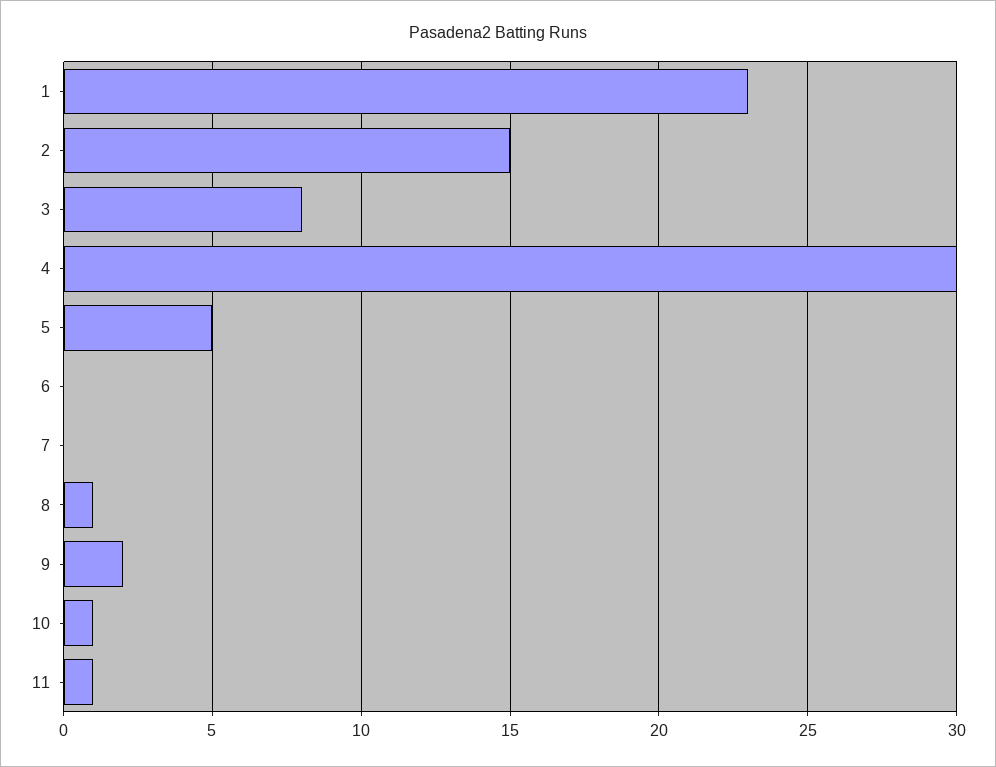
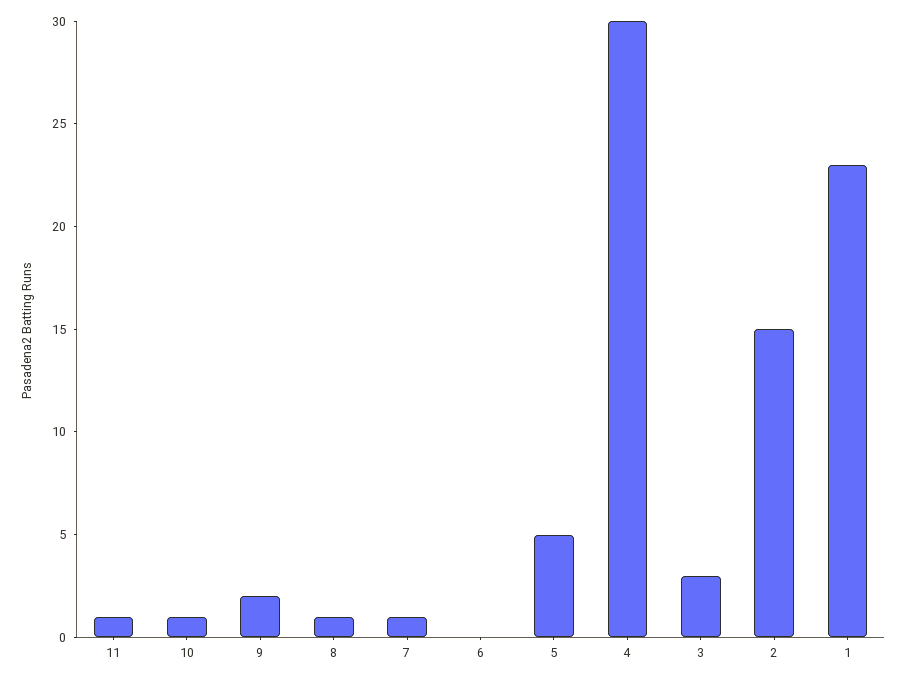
  {
    "1": 23,
    "2": 15,
-   "3": 8,
+   "3": 3,
    "4": 30,
    "5": 5,
    "6": 0,
-   "7": 0,
+   "7": 1,
    "8": 1,
    "9": 2,
    "10": 1,
    "11": 1
  }

